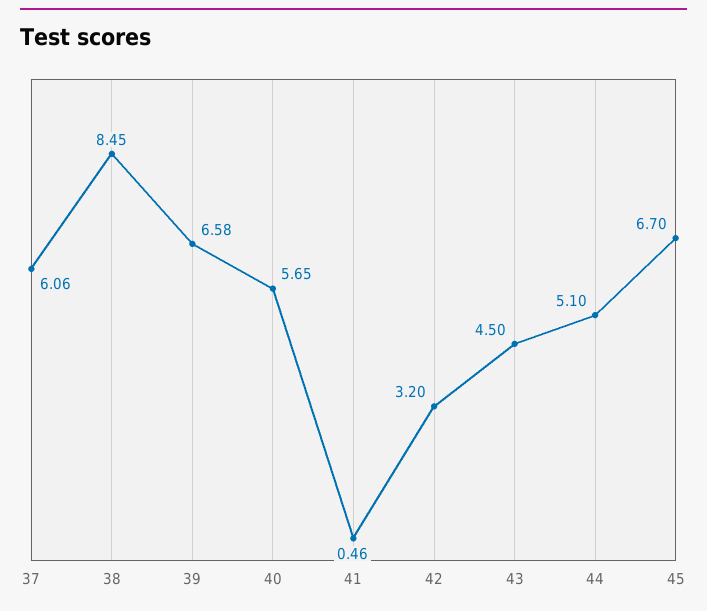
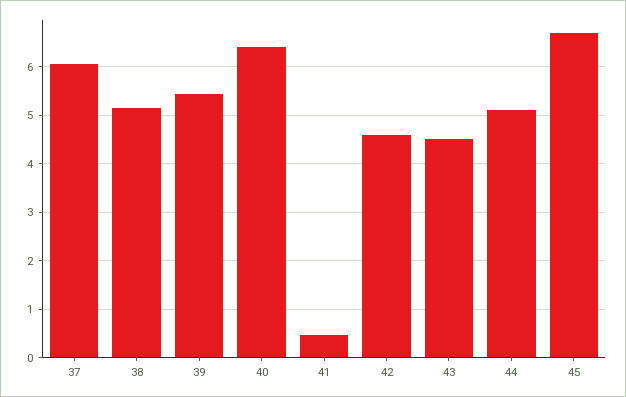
  {
    "37": 6.06,
-   "38": 8.45,
+   "38": 5.2,
-   "39": 6.58,
+   "39": 5.4,
-   "40": 5.65,
+   "40": 6.4,
    "41": 0.46,
-   "42": 3.2,
+   "42": 4.6,
    "43": 4.5,
    "44": 5.1,
    "45": 6.7
  }

